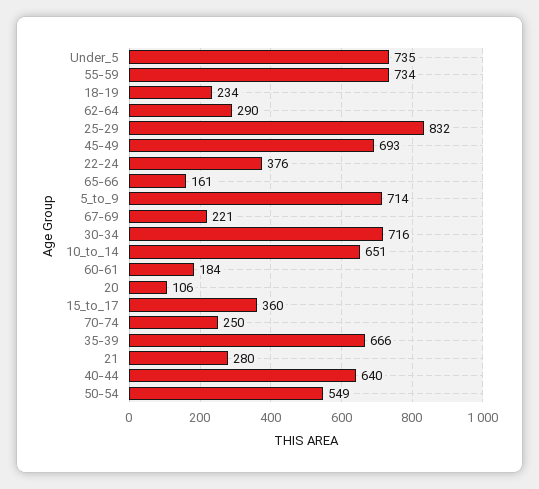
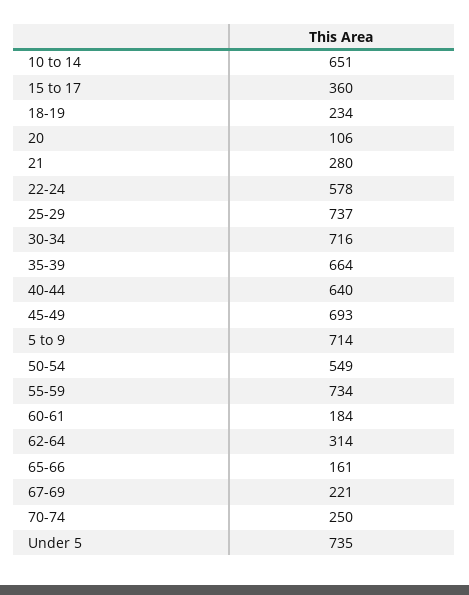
  {
    "Under_5": 735,
    "55-59": 734,
    "18-19": 234,
-   "62-64": 290,
+   "62-64": 314,
-   "25-29": 832,
+   "25-29": 737,
    "45-49": 693,
-   "22-24": 376,
+   "22-24": 578,
    "65-66": 161,
    "5_to_9": 714,
    "67-69": 221,
    "30-34": 716,
    "10_to_14": 651,
    "60-61": 184,
    "20": 106,
    "15_to_17": 360,
    "70-74": 250,
-   "35-39": 666,
+   "35-39": 664,
    "21": 280,
    "40-44": 640,
    "50-54": 549
  }

